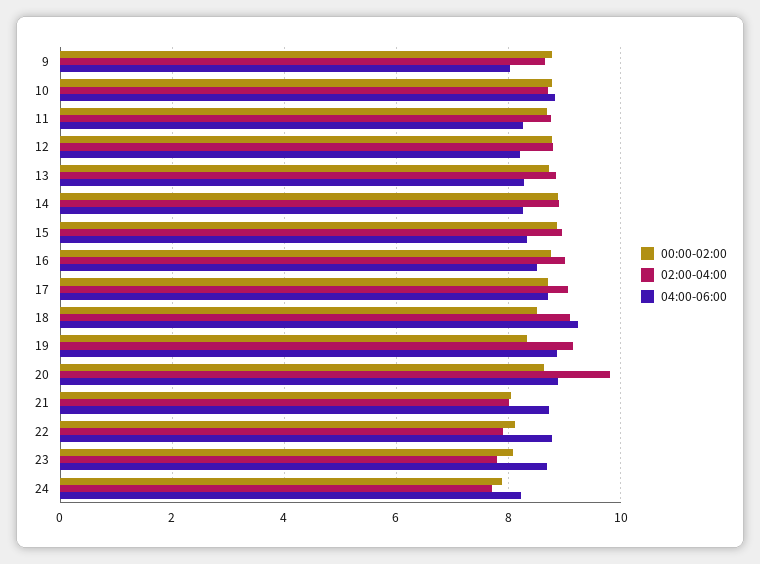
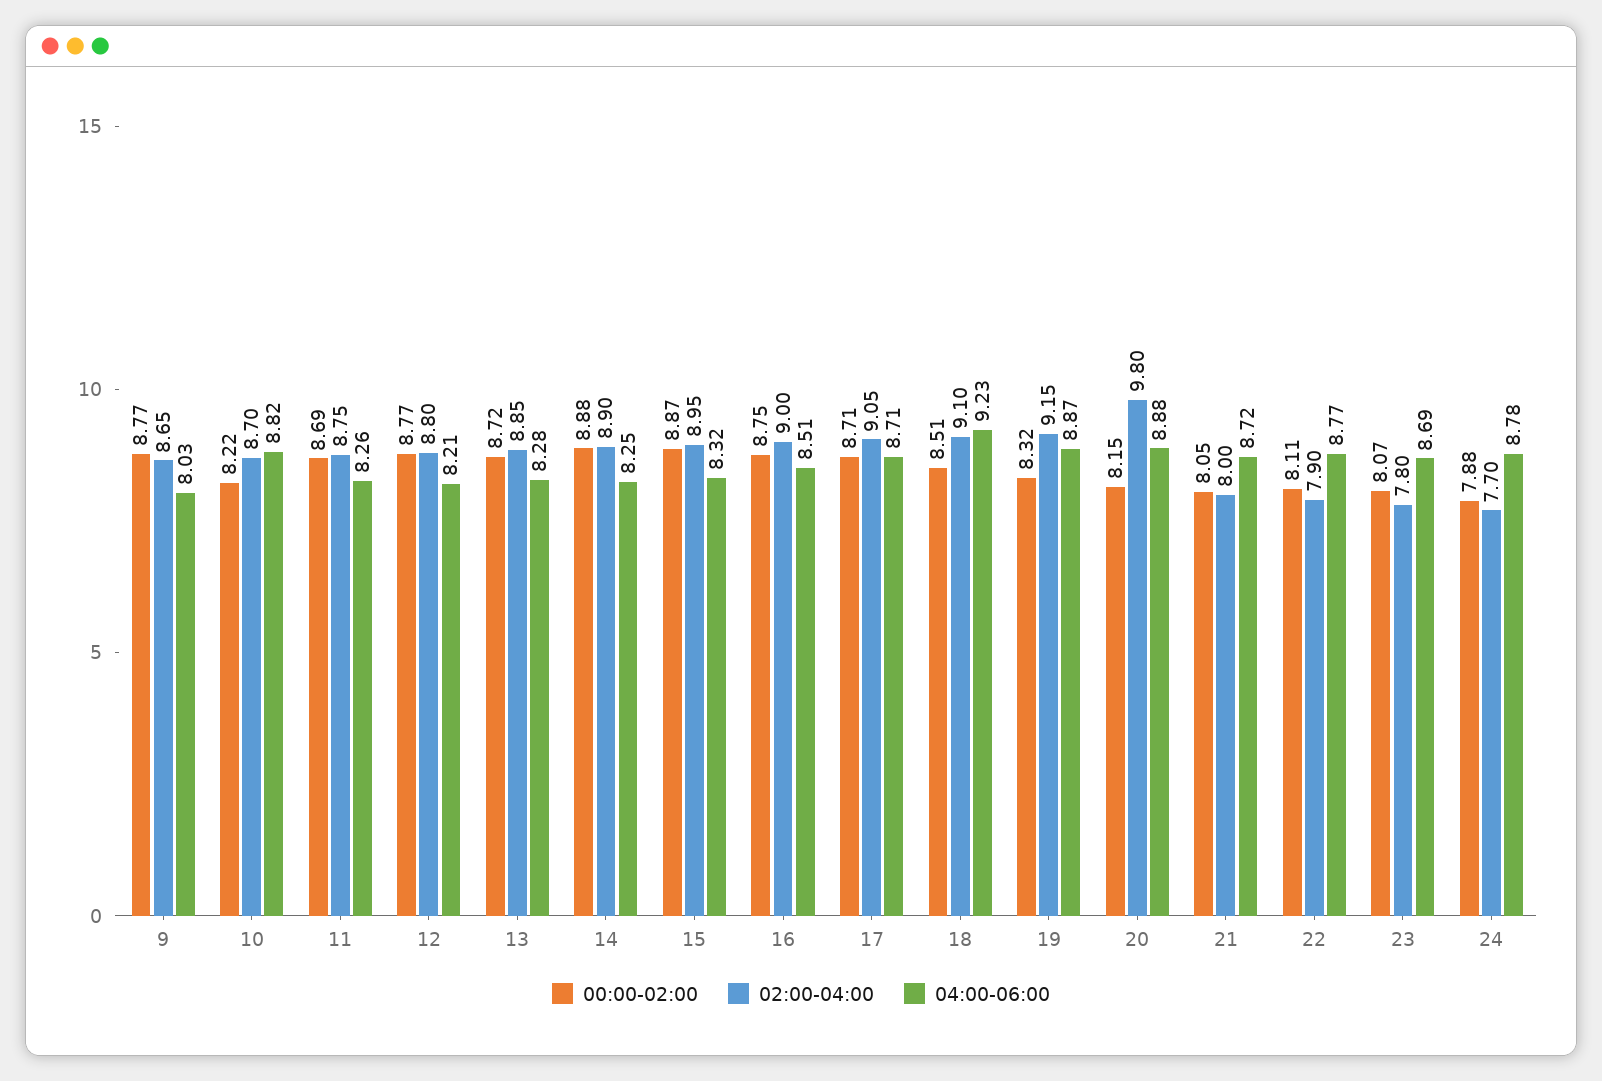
  {
    "00:00-02:00": {
      "9": 8.77,
-     "10": 8.8,
+     "10": 8.22,
      "11": 8.69,
      "12": 8.77,
      "13": 8.72,
      "14": 8.88,
      "15": 8.87,
      "16": 8.75,
      "17": 8.71,
      "18": 8.51,
      "19": 8.32,
-     "20": 8.6,
+     "20": 8.15,
      "21": 8.05,
      "22": 8.11,
      "23": 8.07,
      "24": 7.88
    },
    "02:00-04:00": {
      "9": 8.65,
      "10": 8.7,
      "11": 8.75,
      "12": 8.8,
      "13": 8.85,
      "14": 8.9,
      "15": 8.95,
      "16": 9,
      "17": 9.05,
      "18": 9.1,
      "19": 9.15,
      "20": 9.8,
      "21": 8,
      "22": 7.9,
      "23": 7.8,
      "24": 7.7
    },
    "04:00-06:00": {
      "9": 8.03,
      "10": 8.82,
      "11": 8.26,
      "12": 8.21,
      "13": 8.28,
      "14": 8.25,
      "15": 8.32,
      "16": 8.51,
      "17": 8.71,
      "18": 9.23,
      "19": 8.87,
      "20": 8.88,
      "21": 8.72,
      "22": 8.77,
      "23": 8.69,
-     "24": 8.2
+     "24": 8.78
    }
  }

